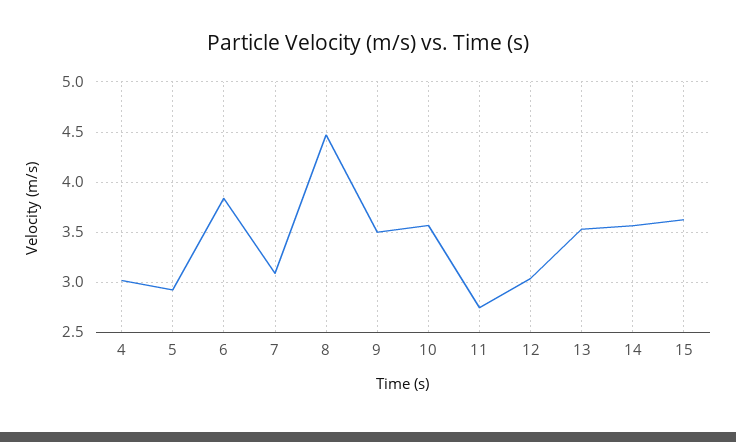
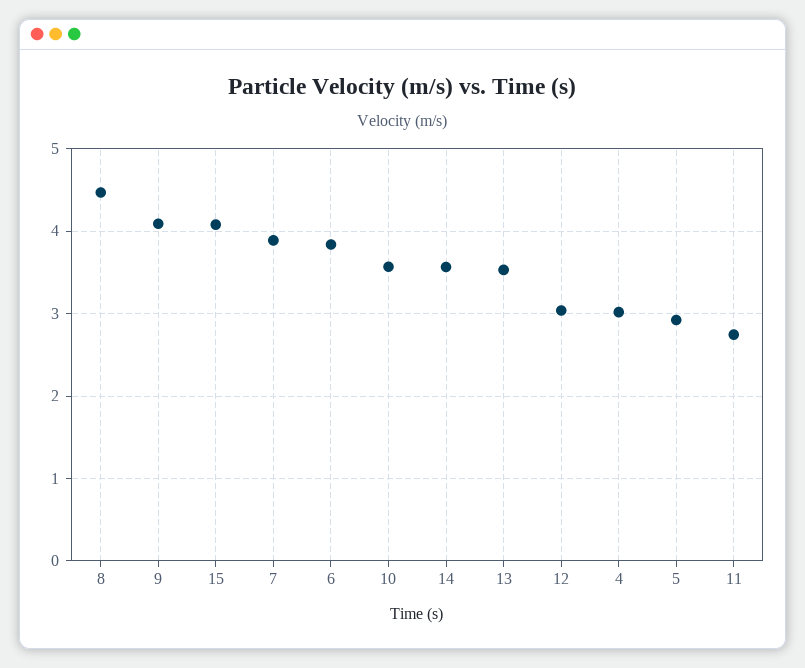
  {
    "4": 3,
    "5": 2.9,
    "6": 3.8,
-   "7": 3.1,
+   "7": 3.9,
    "8": 4.5,
-   "9": 3.5,
+   "9": 4.1,
    "10": 3.6,
    "11": 2.7,
    "12": 3,
    "13": 3.5,
    "14": 3.6,
-   "15": 3.6
+   "15": 4.1
  }

